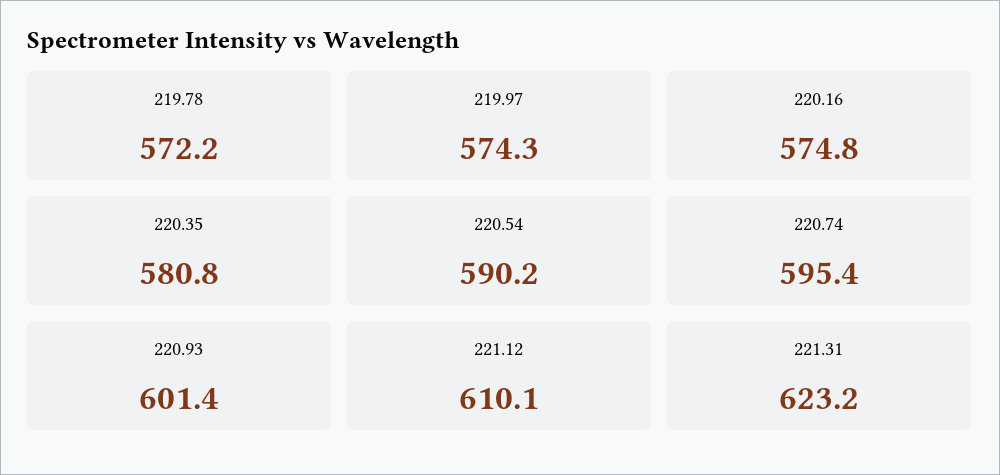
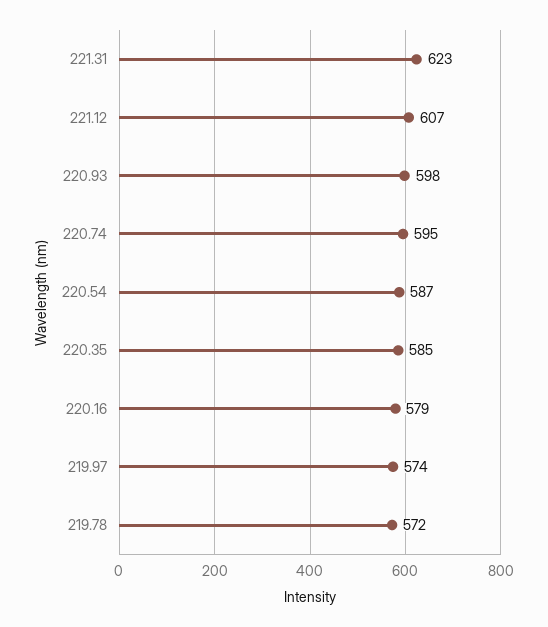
  {
    "219.78": 572.2,
    "219.97": 574.3,
-   "220.16": 574.8,
+   "220.16": 579,
-   "220.35": 580.8,
+   "220.35": 585,
-   "220.54": 590.2,
+   "220.54": 587,
    "220.74": 595.4,
-   "220.93": 601.4,
+   "220.93": 598,
-   "221.12": 610.1,
+   "221.12": 607,
    "221.31": 623.2
  }

